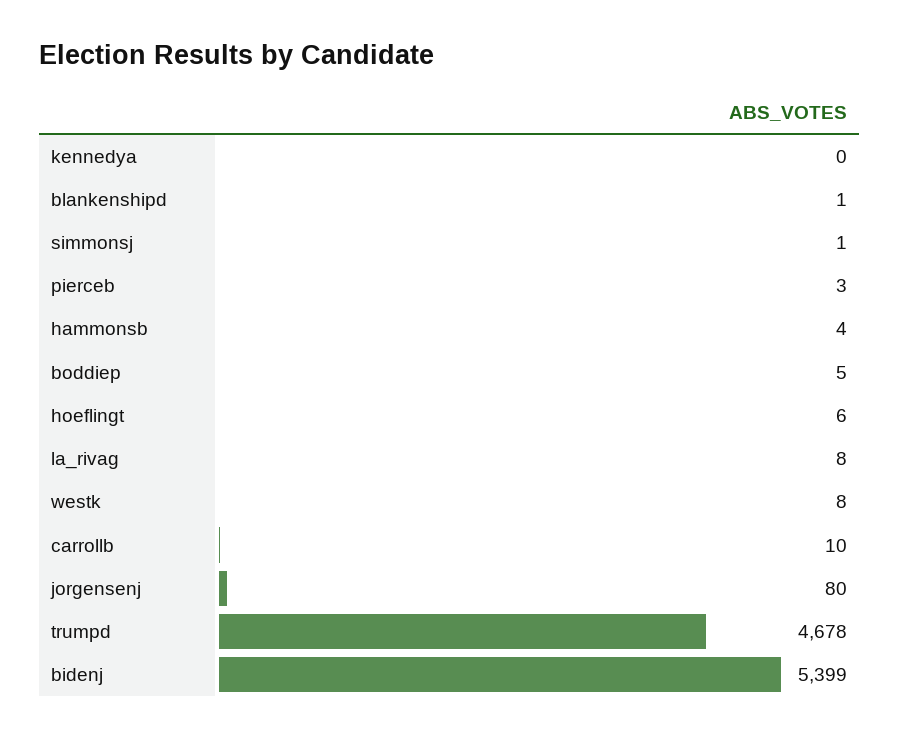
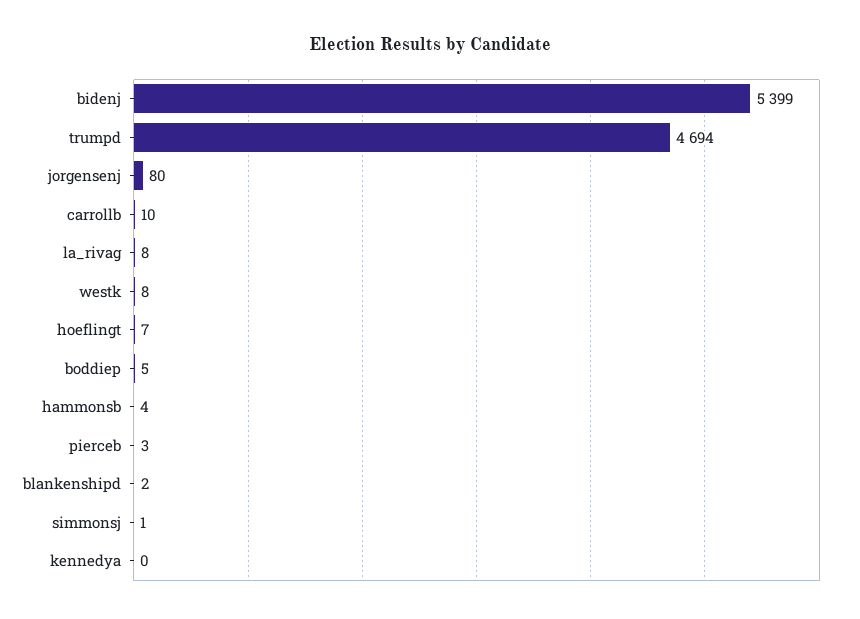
  {
    "kennedya": 0,
-   "blankenshipd": 1,
+   "blankenshipd": 2,
    "simmonsj": 1,
    "pierceb": 3,
    "hammonsb": 4,
    "boddiep": 5,
-   "hoeflingt": 6,
+   "hoeflingt": 7,
    "la_rivag": 8,
    "westk": 8,
    "carrollb": 10,
    "jorgensenj": 80,
-   "trumpd": 4678,
+   "trumpd": 4694,
    "bidenj": 5399
  }

